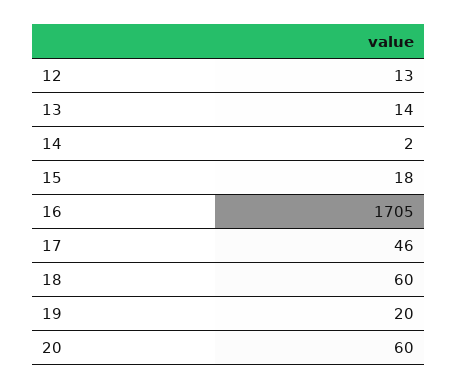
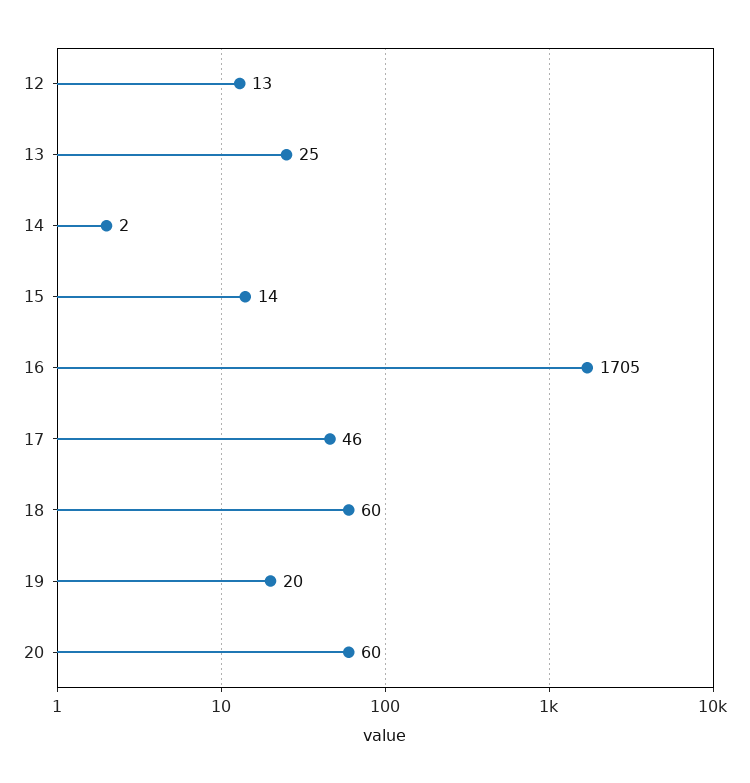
  {
    "12": 13,
-   "13": 14,
+   "13": 25,
    "14": 2,
-   "15": 18,
+   "15": 14,
    "16": 1705,
    "17": 46,
    "18": 60,
    "19": 20,
    "20": 60
  }

